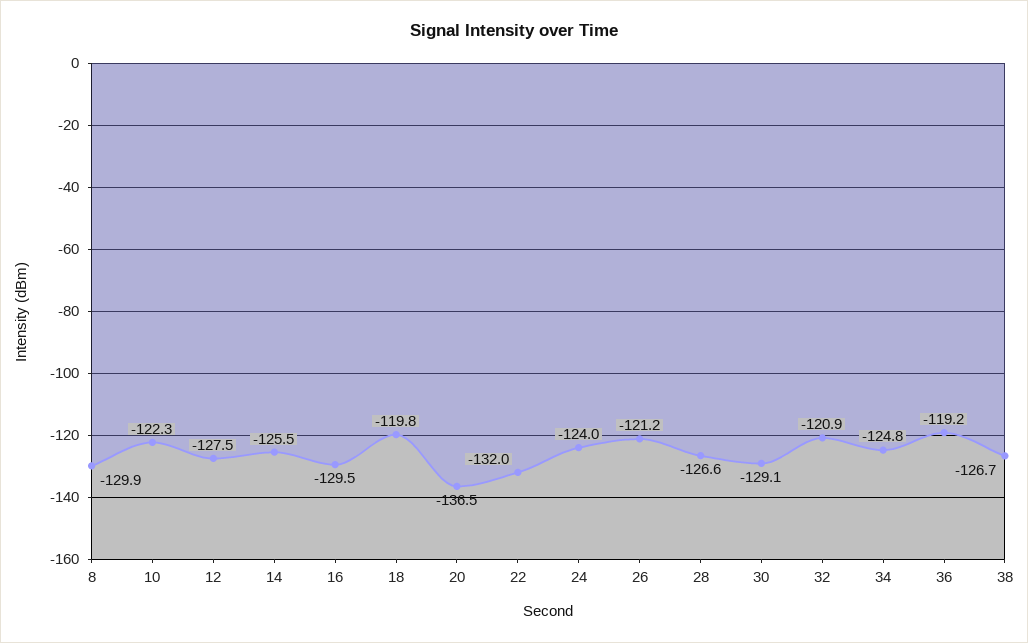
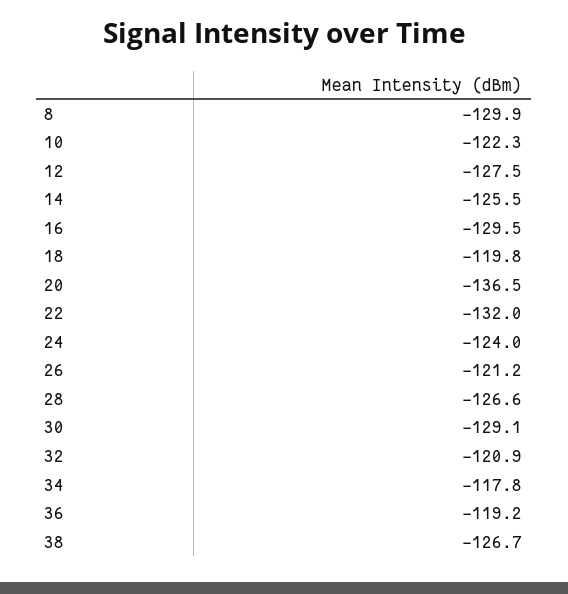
  {
    "8": -129.9,
    "10": -122.3,
    "12": -127.5,
    "14": -125.5,
    "16": -129.5,
    "18": -119.8,
    "20": -136.5,
    "22": -132,
    "24": -124,
    "26": -121.2,
    "28": -126.6,
    "30": -129.1,
    "32": -120.9,
-   "34": -124.8,
+   "34": -117.8,
    "36": -119.2,
    "38": -126.7
  }

